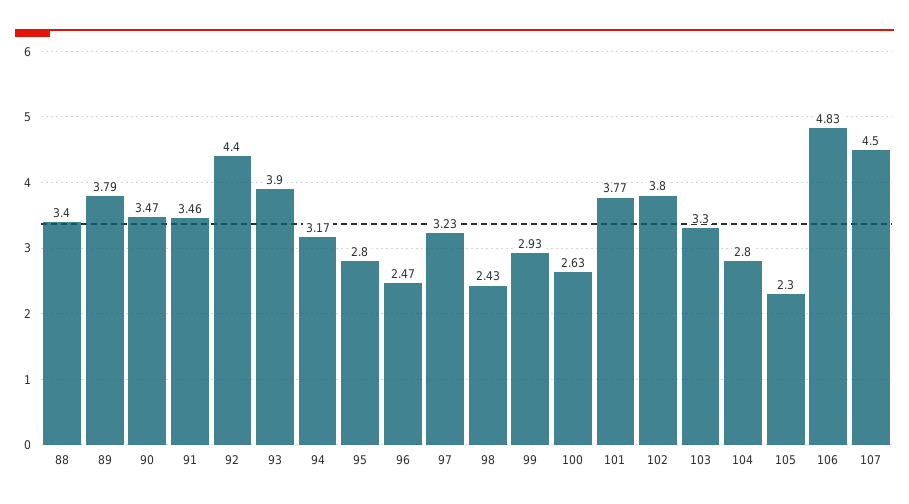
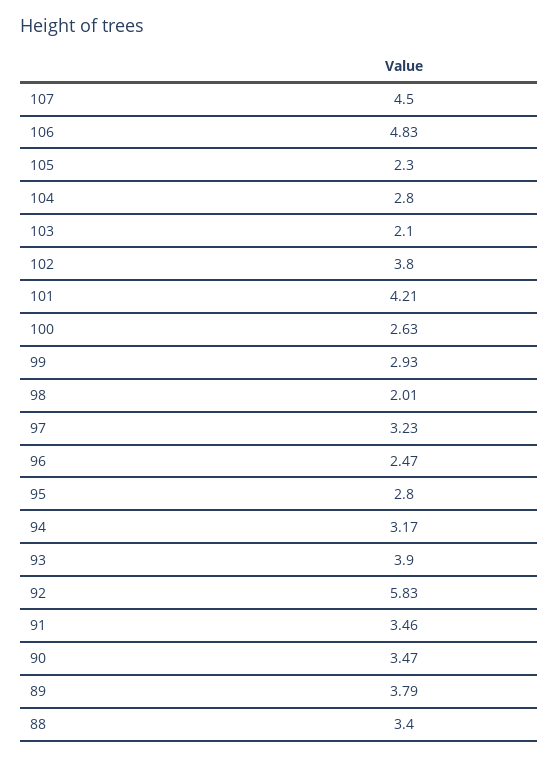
  {
    "88": 3.4,
    "89": 3.79,
    "90": 3.47,
    "91": 3.46,
-   "92": 4.4,
+   "92": 5.83,
    "93": 3.9,
    "94": 3.17,
    "95": 2.8,
    "96": 2.47,
    "97": 3.23,
-   "98": 2.43,
+   "98": 2.01,
    "99": 2.93,
    "100": 2.63,
-   "101": 3.77,
+   "101": 4.21,
    "102": 3.8,
-   "103": 3.3,
+   "103": 2.1,
    "104": 2.8,
    "105": 2.3,
    "106": 4.83,
    "107": 4.5
  }

